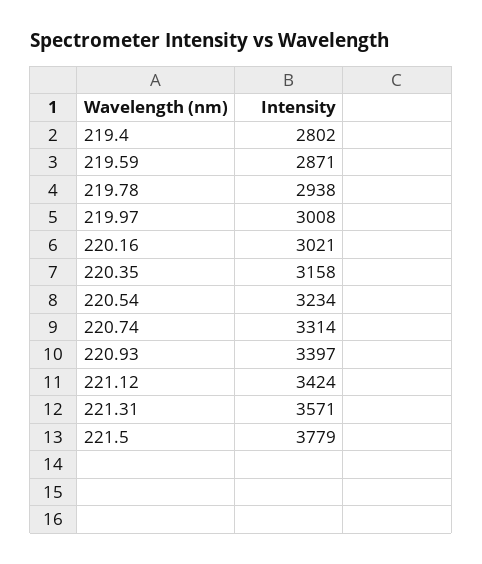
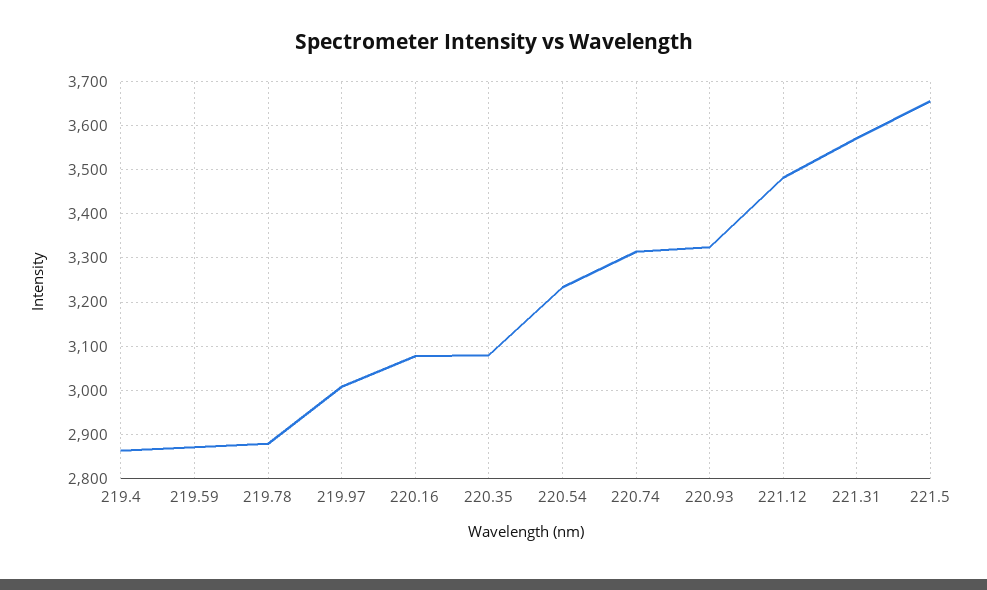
  {
-   "219.4": 2802,
+   "219.4": 2860,
    "219.59": 2871,
-   "219.78": 2938,
+   "219.78": 2880,
    "219.97": 3008,
-   "220.16": 3021,
+   "220.16": 3080,
-   "220.35": 3158,
+   "220.35": 3080,
    "220.54": 3234,
    "220.74": 3314,
-   "220.93": 3397,
+   "220.93": 3320,
-   "221.12": 3424,
+   "221.12": 3480,
    "221.31": 3571,
-   "221.5": 3779
+   "221.5": 3660
  }

